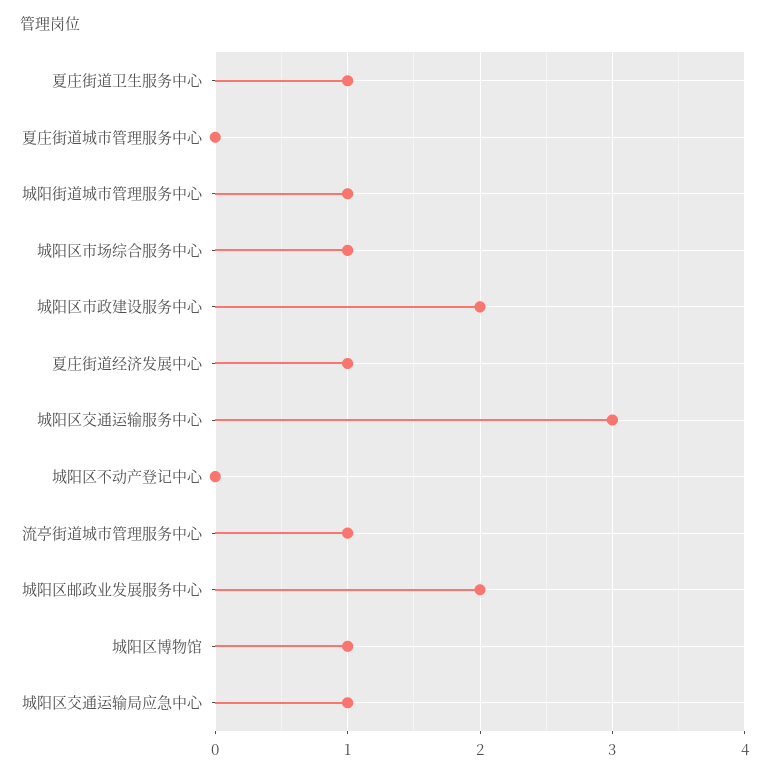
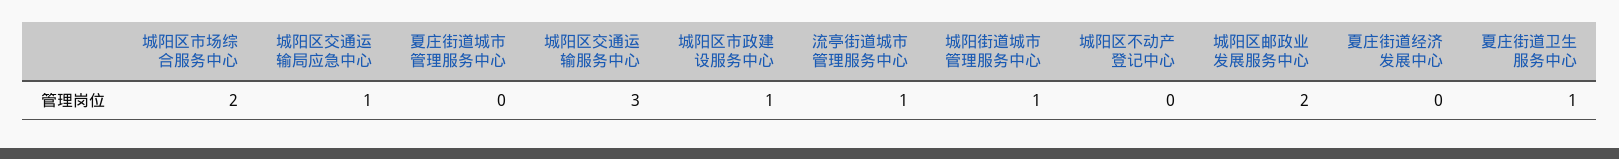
  {
    "夏庄街道卫生服务中心": 1,
    "夏庄街道城市管理服务中心": 0,
    "城阳街道城市管理服务中心": 1,
-   "城阳区市场综合服务中心": 1,
+   "城阳区市场综合服务中心": 2,
-   "城阳区市政建设服务中心": 2,
+   "城阳区市政建设服务中心": 1,
-   "夏庄街道经济发展中心": 1,
+   "夏庄街道经济发展中心": 0,
    "城阳区交通运输服务中心": 3,
    "城阳区不动产登记中心": 0,
    "流亭街道城市管理服务中心": 1,
    "城阳区邮政业发展服务中心": 2,
-   "城阳区博物馆": 1,
    "城阳区交通运输局应急中心": 1
  }

